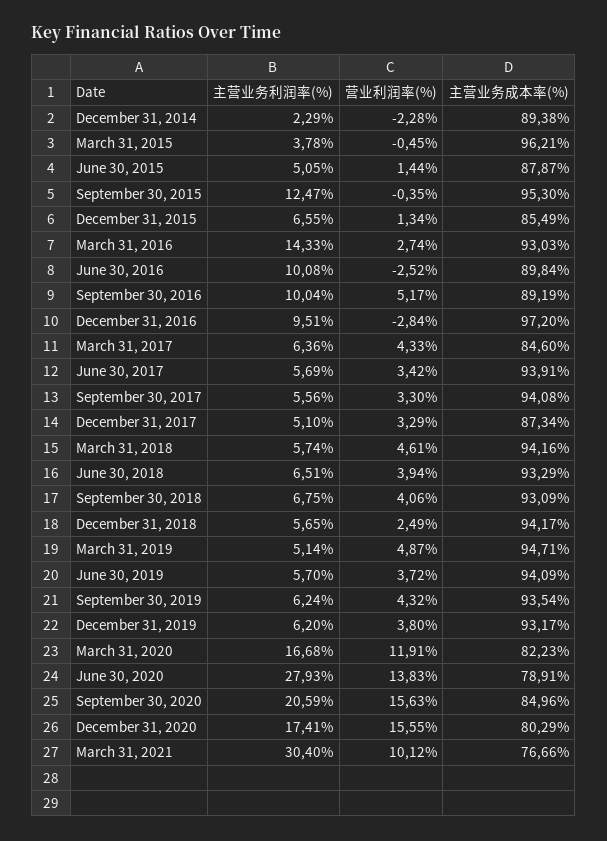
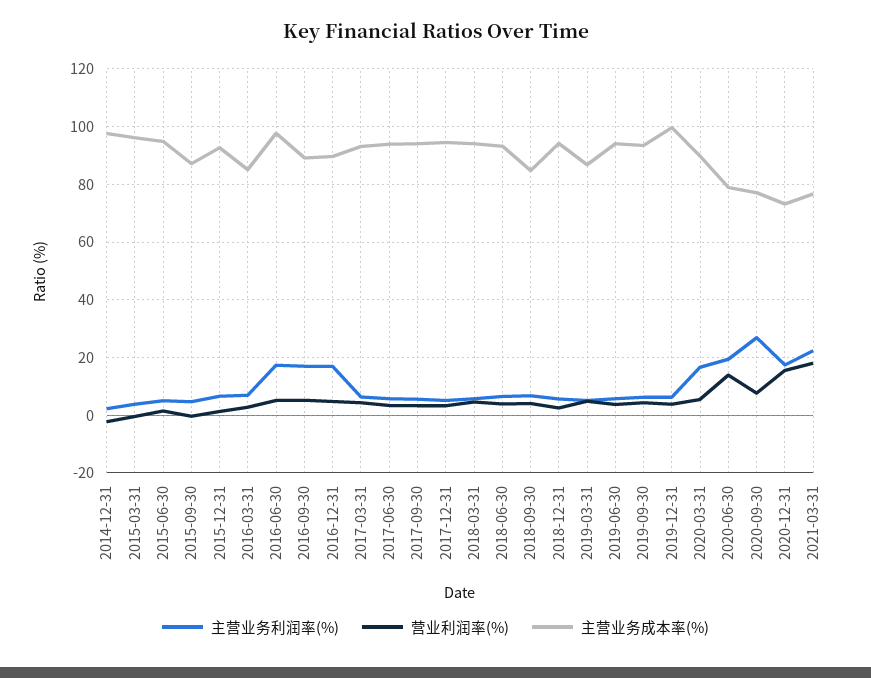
  {
    "主营业务利润率(%)": {
      "December 31, 2014": 2.29,
      "March 31, 2015": 3.78,
      "June 30, 2015": 5.05,
-     "September 30, 2015": 12.47,
+     "September 30, 2015": 5,
      "December 31, 2015": 6.55,
-     "March 31, 2016": 14.33,
+     "March 31, 2016": 7.5,
-     "June 30, 2016": 10.08,
+     "June 30, 2016": 17.5,
-     "September 30, 2016": 10.04,
+     "September 30, 2016": 17.5,
-     "December 31, 2016": 9.51,
+     "December 31, 2016": 17.5,
      "March 31, 2017": 6.36,
      "June 30, 2017": 5.69,
      "September 30, 2017": 5.56,
      "December 31, 2017": 5.1,
      "March 31, 2018": 5.74,
      "June 30, 2018": 6.51,
      "September 30, 2018": 6.75,
      "December 31, 2018": 5.65,
      "March 31, 2019": 5.14,
      "June 30, 2019": 5.7,
      "September 30, 2019": 6.24,
      "December 31, 2019": 6.2,
      "March 31, 2020": 16.68,
-     "June 30, 2020": 27.93,
+     "June 30, 2020": 20,
-     "September 30, 2020": 20.59,
+     "September 30, 2020": 27.5,
      "December 31, 2020": 17.41,
-     "March 31, 2021": 30.4
+     "March 31, 2021": 22.5
    },
    "营业利润率(%)": {
      "December 31, 2014": -2.28,
      "March 31, 2015": -0.45,
      "June 30, 2015": 1.44,
      "September 30, 2015": -0.35,
      "December 31, 2015": 1.34,
      "March 31, 2016": 2.74,
-     "June 30, 2016": -2.52,
+     "June 30, 2016": 5,
      "September 30, 2016": 5.17,
-     "December 31, 2016": -2.84,
+     "December 31, 2016": 5,
      "March 31, 2017": 4.33,
      "June 30, 2017": 3.42,
      "September 30, 2017": 3.3,
      "December 31, 2017": 3.29,
      "March 31, 2018": 4.61,
      "June 30, 2018": 3.94,
      "September 30, 2018": 4.06,
      "December 31, 2018": 2.49,
      "March 31, 2019": 4.87,
      "June 30, 2019": 3.72,
      "September 30, 2019": 4.32,
      "December 31, 2019": 3.8,
-     "March 31, 2020": 11.91,
+     "March 31, 2020": 5,
      "June 30, 2020": 13.83,
-     "September 30, 2020": 15.63,
+     "September 30, 2020": 7.5,
      "December 31, 2020": 15.55,
-     "March 31, 2021": 10.12
+     "March 31, 2021": 17.5
    },
    "主营业务成本率(%)": {
-     "December 31, 2014": 89.38,
+     "December 31, 2014": 97.5,
      "March 31, 2015": 96.21,
-     "June 30, 2015": 87.87,
+     "June 30, 2015": 95,
-     "September 30, 2015": 95.3,
+     "September 30, 2015": 87.5,
-     "December 31, 2015": 85.49,
+     "December 31, 2015": 92.5,
-     "March 31, 2016": 93.03,
+     "March 31, 2016": 85,
-     "June 30, 2016": 89.84,
+     "June 30, 2016": 97.5,
      "September 30, 2016": 89.19,
-     "December 31, 2016": 97.2,
+     "December 31, 2016": 90,
-     "March 31, 2017": 84.6,
+     "March 31, 2017": 92.5,
      "June 30, 2017": 93.91,
      "September 30, 2017": 94.08,
-     "December 31, 2017": 87.34,
+     "December 31, 2017": 95,
      "March 31, 2018": 94.16,
      "June 30, 2018": 93.29,
-     "September 30, 2018": 93.09,
+     "September 30, 2018": 85,
      "December 31, 2018": 94.17,
-     "March 31, 2019": 94.71,
+     "March 31, 2019": 87.5,
      "June 30, 2019": 94.09,
      "September 30, 2019": 93.54,
-     "December 31, 2019": 93.17,
+     "December 31, 2019": 100,
-     "March 31, 2020": 82.23,
+     "March 31, 2020": 90,
      "June 30, 2020": 78.91,
-     "September 30, 2020": 84.96,
+     "September 30, 2020": 77.5,
-     "December 31, 2020": 80.29,
+     "December 31, 2020": 72.5,
      "March 31, 2021": 76.66
    }
  }

